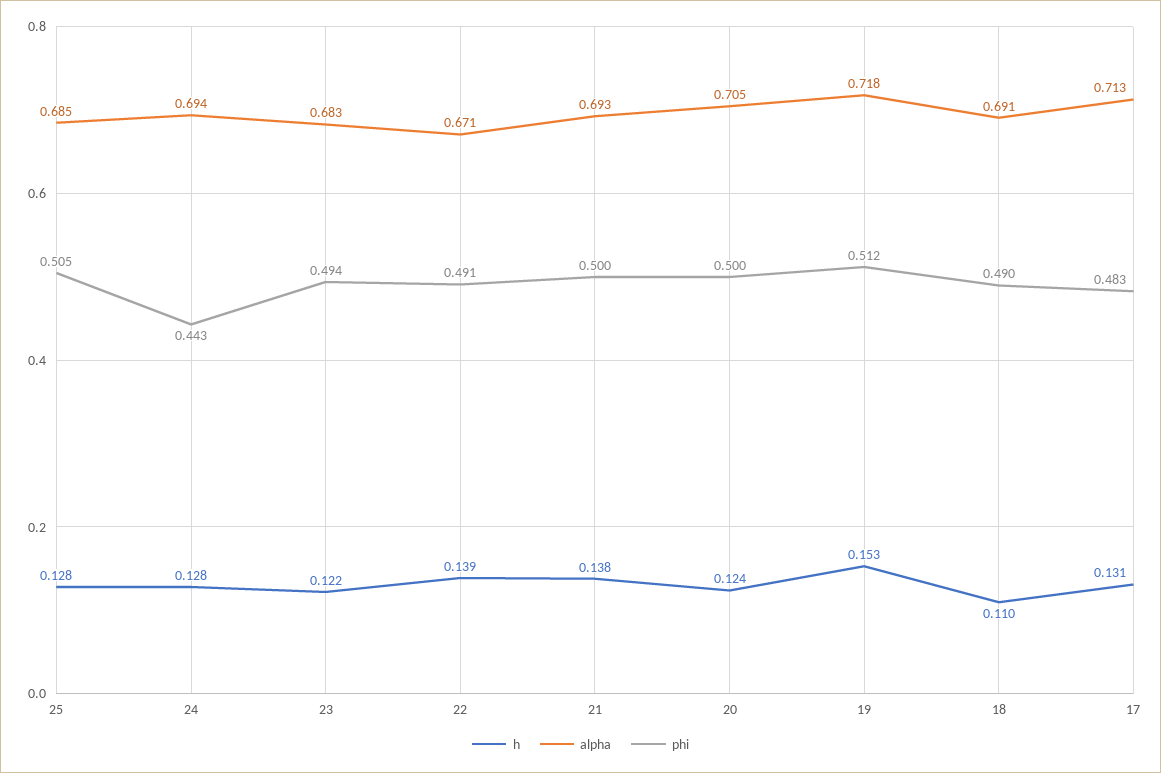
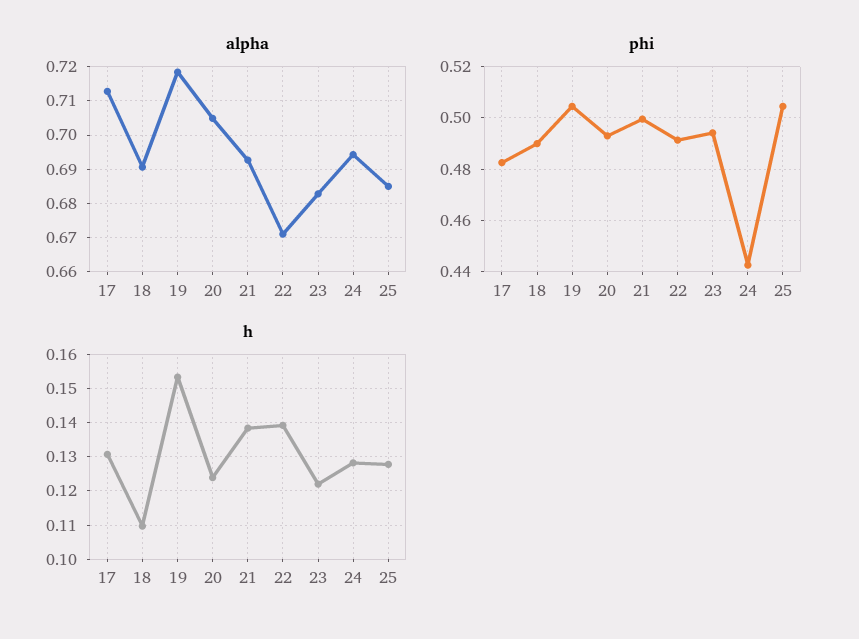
  {
    "h": {
      "25": 0.128,
      "24": 0.128,
      "23": 0.122,
      "22": 0.139,
      "21": 0.138,
      "20": 0.124,
      "19": 0.153,
      "18": 0.11,
      "17": 0.131
    },
    "alpha": {
      "25": 0.685,
      "24": 0.694,
      "23": 0.683,
      "22": 0.671,
      "21": 0.693,
      "20": 0.705,
      "19": 0.718,
      "18": 0.691,
      "17": 0.713
    },
    "phi": {
      "25": 0.505,
      "24": 0.443,
      "23": 0.494,
      "22": 0.491,
      "21": 0.5,
-     "20": 0.5,
+     "20": 0.4925,
-     "19": 0.512,
+     "19": 0.505,
      "18": 0.49,
      "17": 0.483
    }
  }

